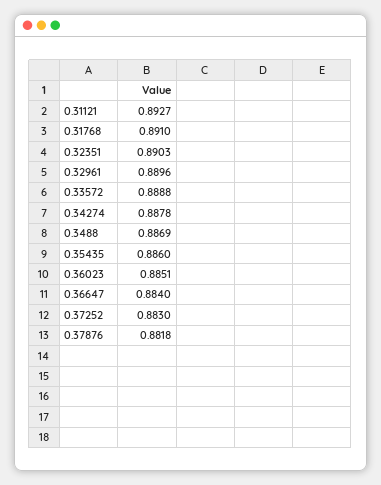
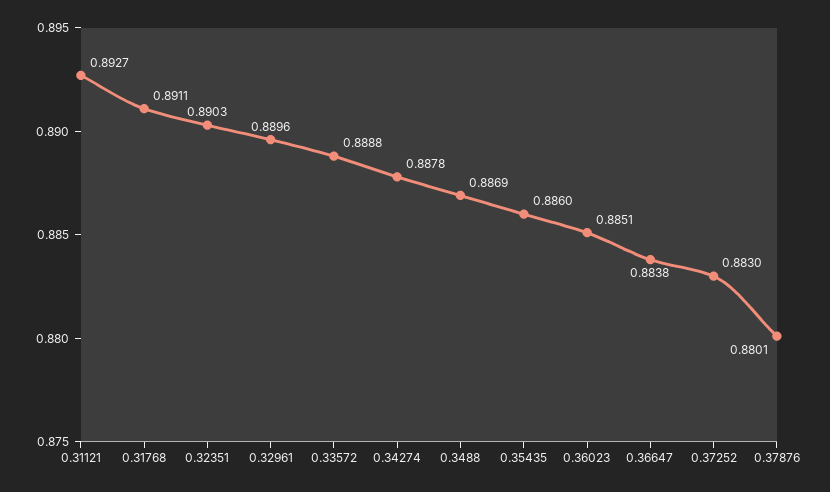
  {
    "0.31121": 0.8927,
-   "0.31768": 0.891,
+   "0.31768": 0.8911,
    "0.32351": 0.8903,
    "0.32961": 0.8896,
    "0.33572": 0.8888,
    "0.34274": 0.8878,
    "0.3488": 0.8869,
    "0.35435": 0.886,
    "0.36023": 0.8851,
-   "0.36647": 0.884,
+   "0.36647": 0.8838,
    "0.37252": 0.883,
-   "0.37876": 0.8818
+   "0.37876": 0.8801
  }

